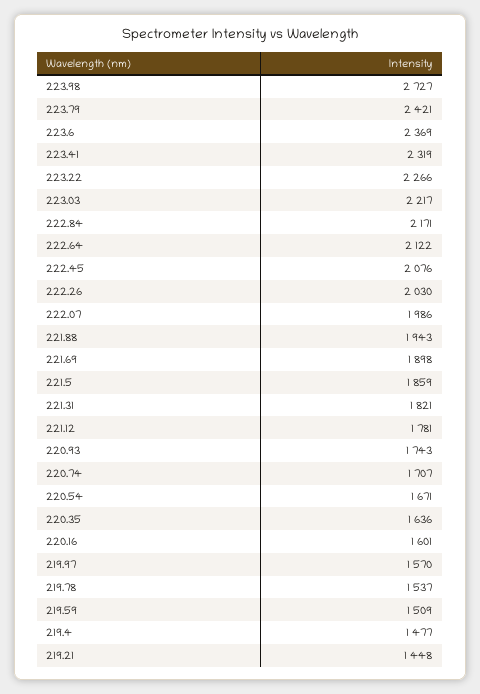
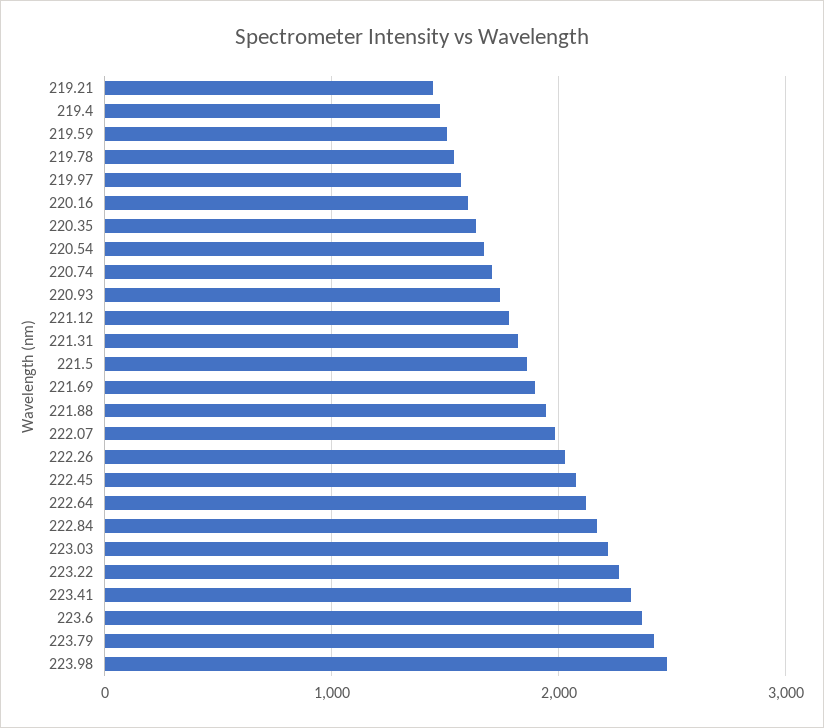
  {
-   "223.98": 2727,
+   "223.98": 2500,
    "223.79": 2421,
    "223.6": 2369,
    "223.41": 2319,
    "223.22": 2266,
    "223.03": 2217,
    "222.84": 2171,
    "222.64": 2122,
    "222.45": 2076,
    "222.26": 2030,
    "222.07": 1986,
    "221.88": 1943,
    "221.69": 1898,
    "221.5": 1859,
    "221.31": 1821,
    "221.12": 1781,
    "220.93": 1743,
    "220.74": 1707,
    "220.54": 1671,
    "220.35": 1636,
    "220.16": 1601,
    "219.97": 1570,
    "219.78": 1537,
    "219.59": 1509,
    "219.4": 1477,
    "219.21": 1448
  }

